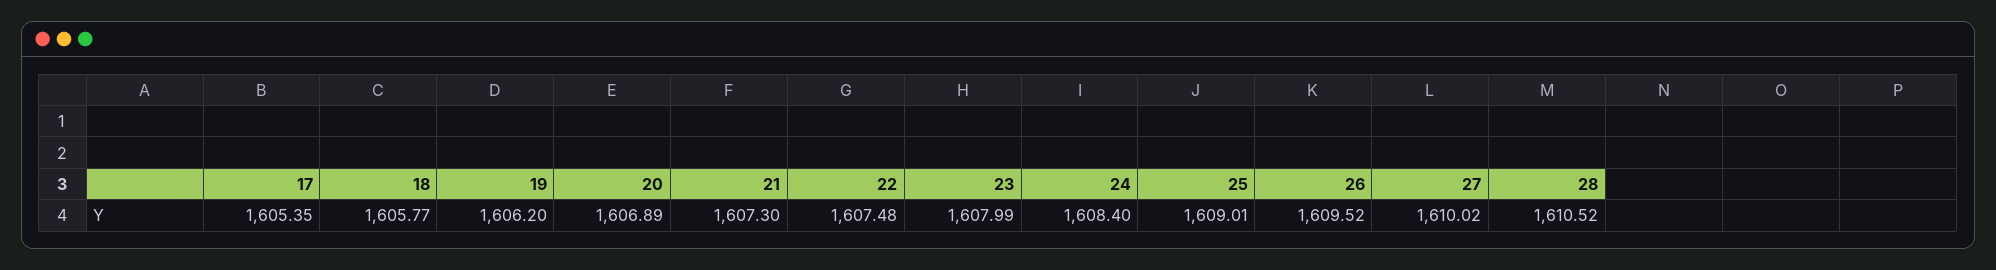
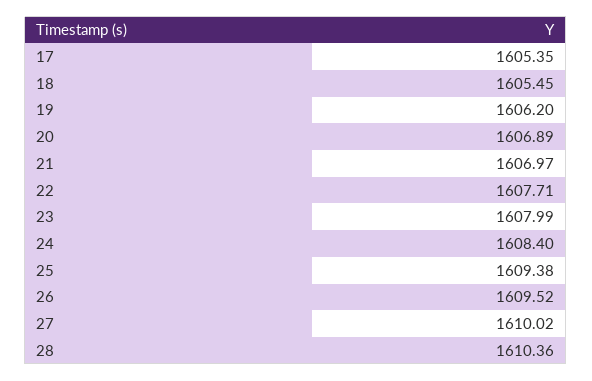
  {
    "17": 1605.35,
-   "18": 1605.77,
+   "18": 1605.45,
    "19": 1606.2,
    "20": 1606.89,
-   "21": 1607.3,
+   "21": 1606.97,
-   "22": 1607.48,
+   "22": 1607.71,
    "23": 1607.99,
    "24": 1608.4,
-   "25": 1609.01,
+   "25": 1609.38,
    "26": 1609.52,
    "27": 1610.02,
-   "28": 1610.52
+   "28": 1610.36
  }

